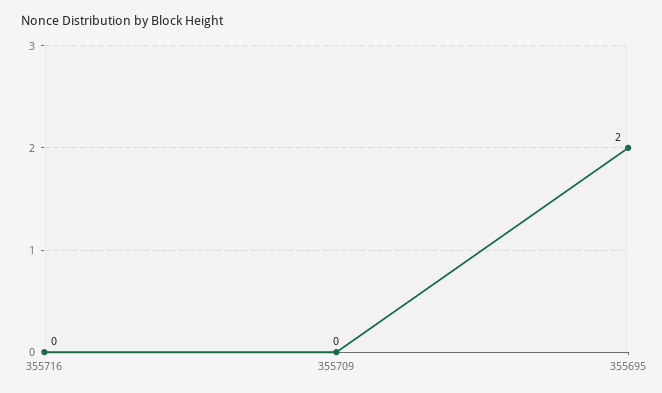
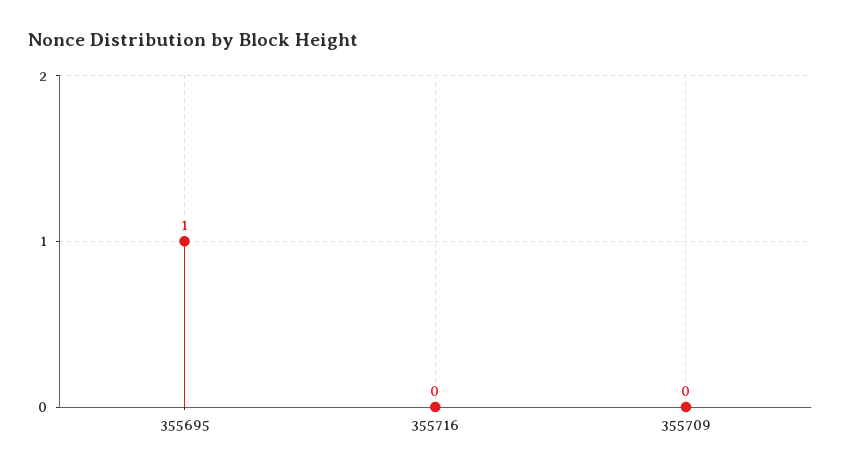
  {
    "355716": 0,
    "355709": 0,
-   "355695": 2
+   "355695": 1
  }

